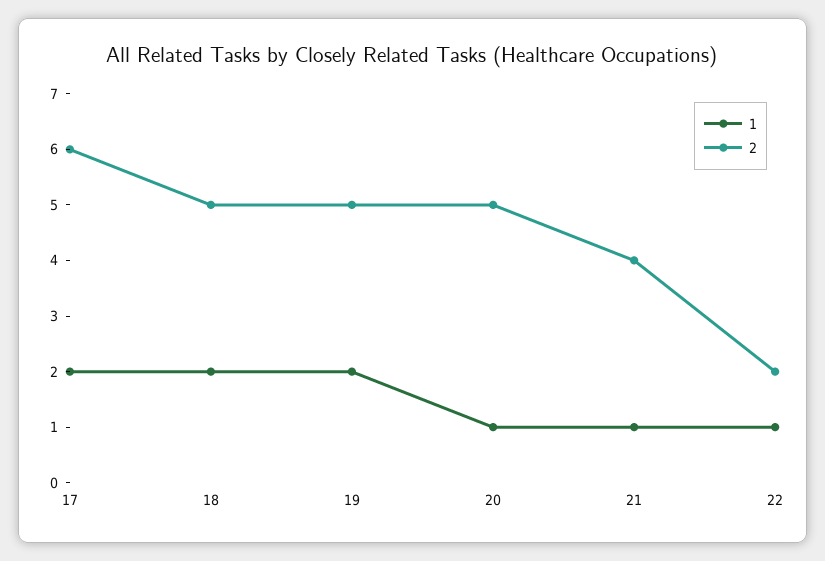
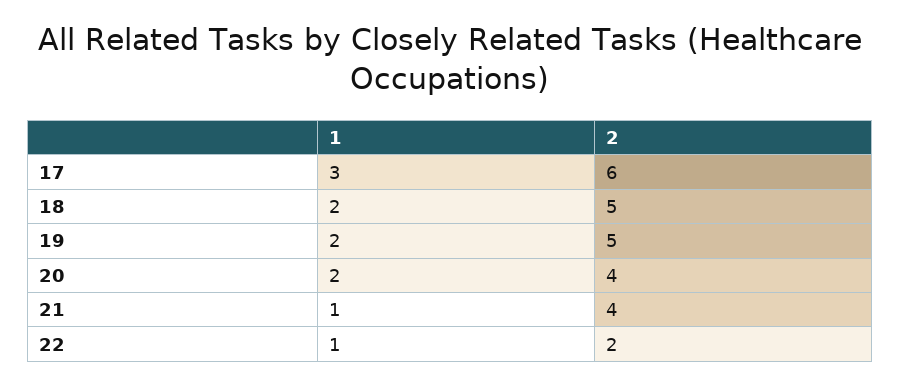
  {
    "1": {
-     "17": 2,
+     "17": 3,
      "18": 2,
      "19": 2,
-     "20": 1,
+     "20": 2,
      "21": 1,
      "22": 1
    },
    "2": {
      "17": 6,
      "18": 5,
      "19": 5,
-     "20": 5,
+     "20": 4,
      "21": 4,
      "22": 2
    }
  }

